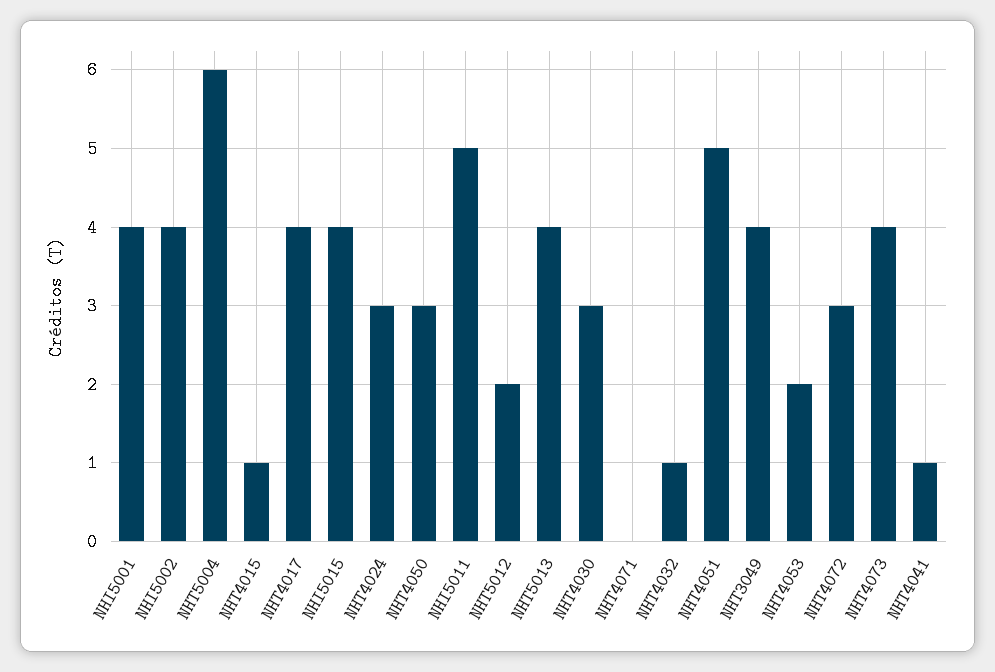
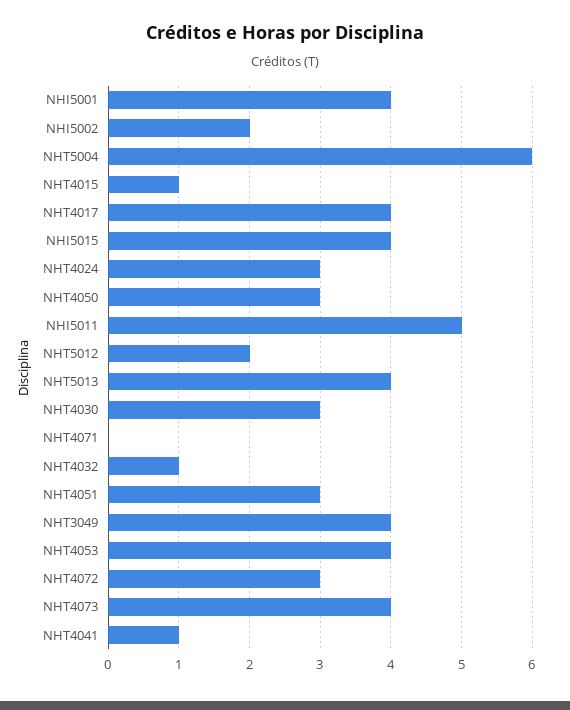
  {
    "NHI5001": 4,
-   "NHI5002": 4,
+   "NHI5002": 2,
    "NHT5004": 6,
    "NHT4015": 1,
    "NHT4017": 4,
    "NHI5015": 4,
    "NHT4024": 3,
    "NHT4050": 3,
    "NHI5011": 5,
    "NHT5012": 2,
    "NHT5013": 4,
    "NHT4030": 3,
    "NHT4071": 0,
    "NHT4032": 1,
-   "NHT4051": 5,
+   "NHT4051": 3,
    "NHT3049": 4,
-   "NHT4053": 2,
+   "NHT4053": 4,
    "NHT4072": 3,
    "NHT4073": 4,
    "NHT4041": 1
  }

